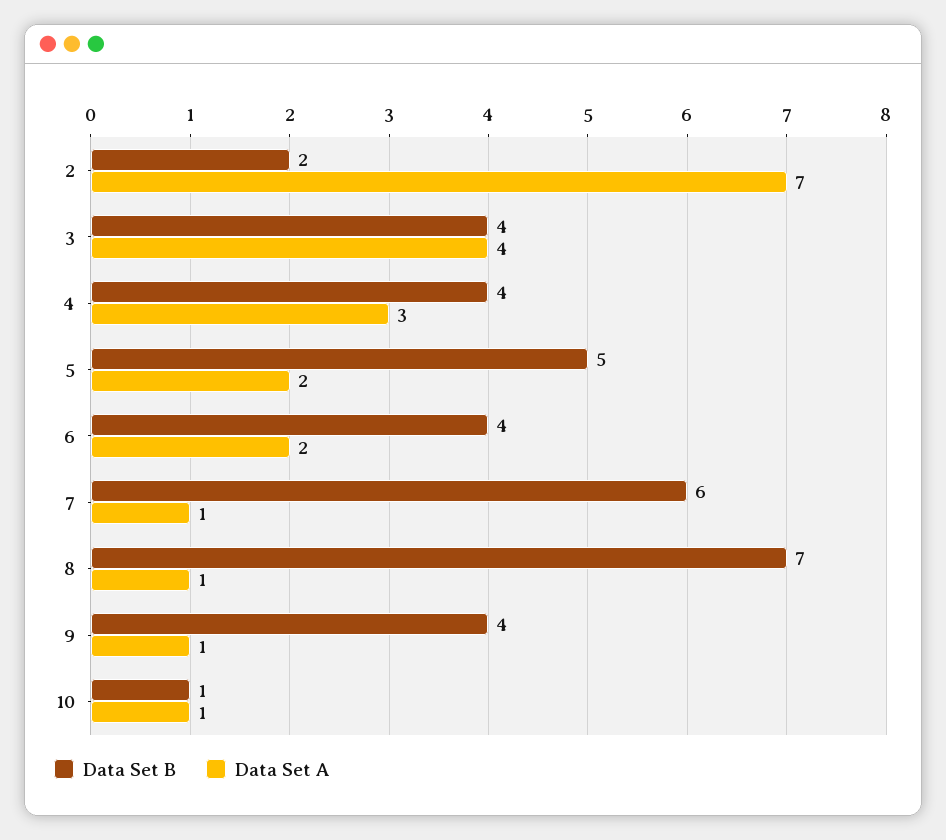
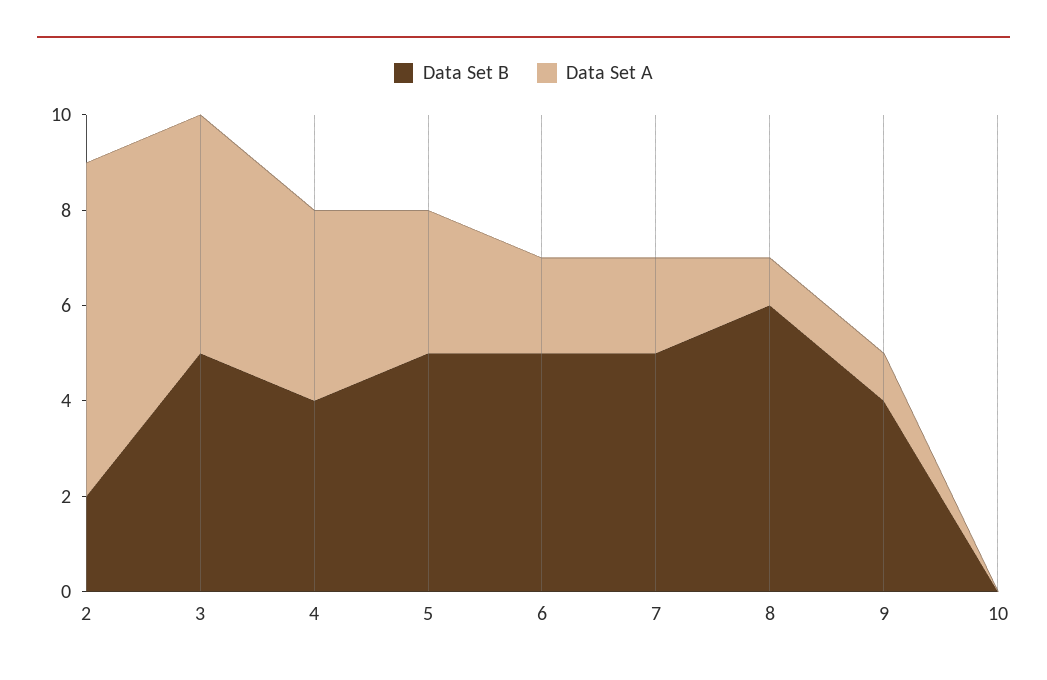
  {
    "Data Set B": {
      "2": 2,
-     "3": 4,
+     "3": 5,
      "4": 4,
      "5": 5,
-     "6": 4,
+     "6": 5,
-     "7": 6,
+     "7": 5,
-     "8": 7,
+     "8": 6,
      "9": 4,
-     "10": 1
+     "10": 0
    },
    "Data Set A": {
      "2": 7,
-     "3": 4,
+     "3": 5,
-     "4": 3,
+     "4": 4,
-     "5": 2,
+     "5": 3,
      "6": 2,
-     "7": 1,
+     "7": 2,
      "8": 1,
      "9": 1,
-     "10": 1
+     "10": 0
    }
  }

